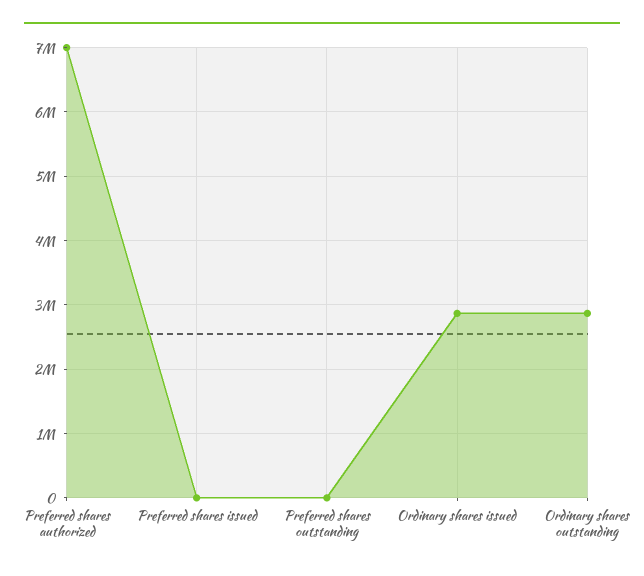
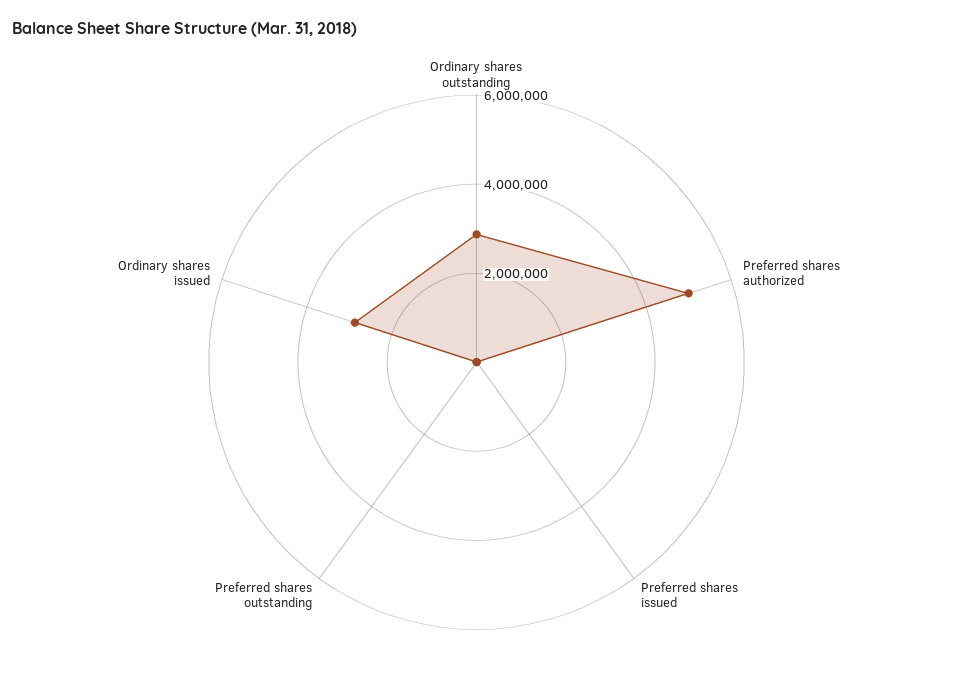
  {
-   "Preferred shares authorized": 7000000,
+   "Preferred shares authorized": 5000000,
    "Preferred shares issued": 0,
    "Preferred shares outstanding": 0,
    "Ordinary shares issued": 2900000,
    "Ordinary shares outstanding": 2900000
  }

